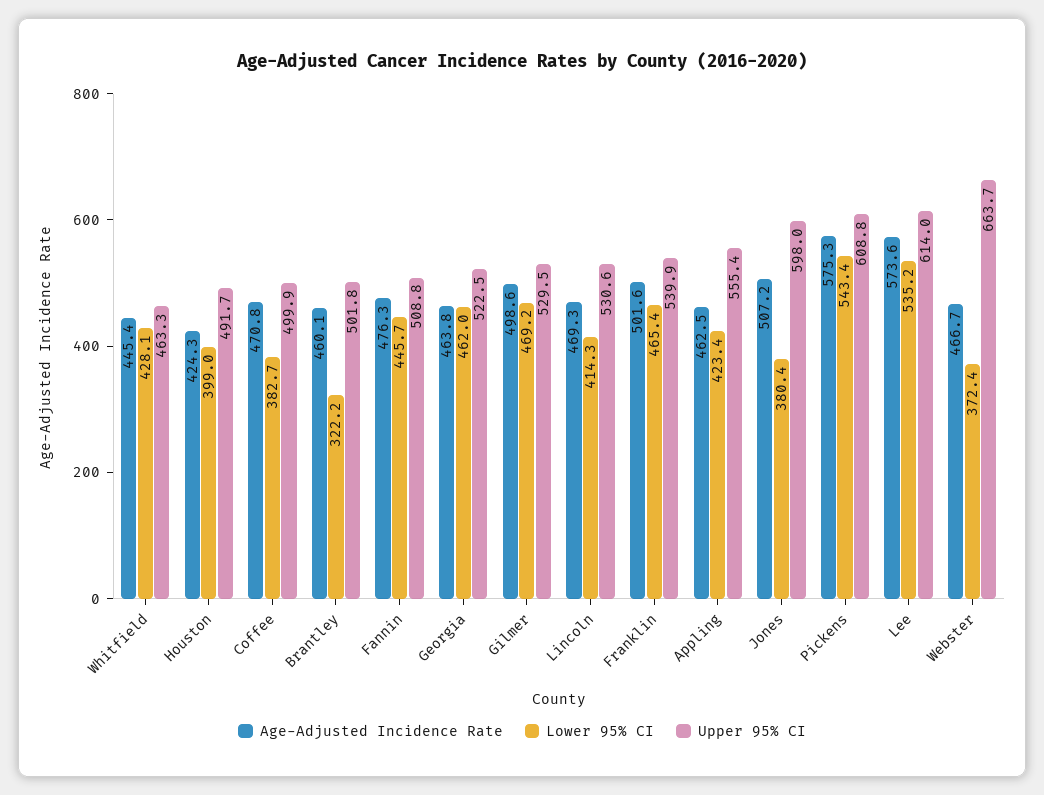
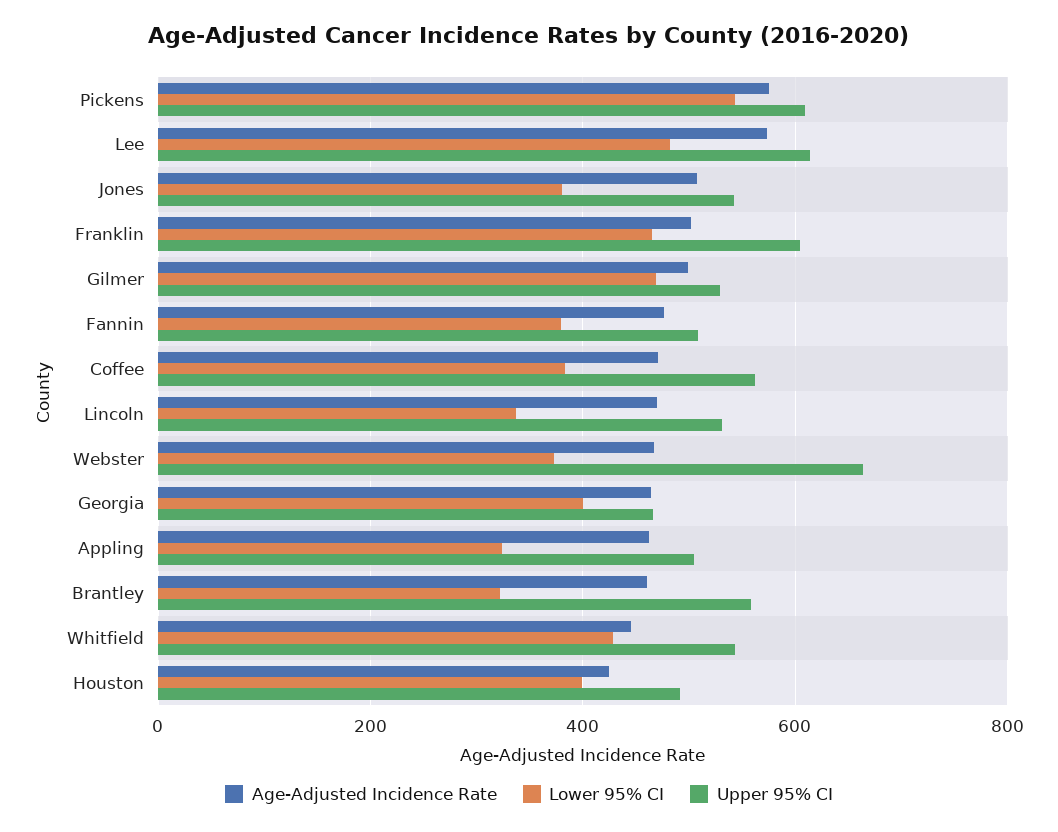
  {
    "Age-Adjusted Incidence Rate": {
      "Whitfield": 445.4,
      "Houston": 424.3,
      "Coffee": 470.8,
      "Brantley": 460.1,
      "Fannin": 476.3,
      "Georgia": 463.8,
      "Gilmer": 498.6,
      "Lincoln": 469.3,
      "Franklin": 501.6,
      "Appling": 462.5,
      "Jones": 507.2,
      "Pickens": 575.3,
      "Lee": 573.6,
      "Webster": 466.7
    },
    "Lower 95% CI": {
      "Whitfield": 428.1,
      "Houston": 399,
      "Coffee": 382.7,
      "Brantley": 322.2,
-     "Fannin": 445.7,
+     "Fannin": 380,
-     "Georgia": 462,
+     "Georgia": 400,
      "Gilmer": 469.2,
-     "Lincoln": 414.3,
+     "Lincoln": 340,
      "Franklin": 465.4,
-     "Appling": 423.4,
+     "Appling": 320,
      "Jones": 380.4,
      "Pickens": 543.4,
-     "Lee": 535.2,
+     "Lee": 480,
      "Webster": 372.4
    },
    "Upper 95% CI": {
-     "Whitfield": 463.3,
+     "Whitfield": 540,
      "Houston": 491.7,
-     "Coffee": 499.9,
+     "Coffee": 560,
-     "Brantley": 501.8,
+     "Brantley": 560,
      "Fannin": 508.8,
-     "Georgia": 522.5,
+     "Georgia": 460,
      "Gilmer": 529.5,
      "Lincoln": 530.6,
-     "Franklin": 539.9,
+     "Franklin": 600,
-     "Appling": 555.4,
+     "Appling": 500,
-     "Jones": 598,
+     "Jones": 540,
      "Pickens": 608.8,
      "Lee": 614,
      "Webster": 663.7
    }
  }

